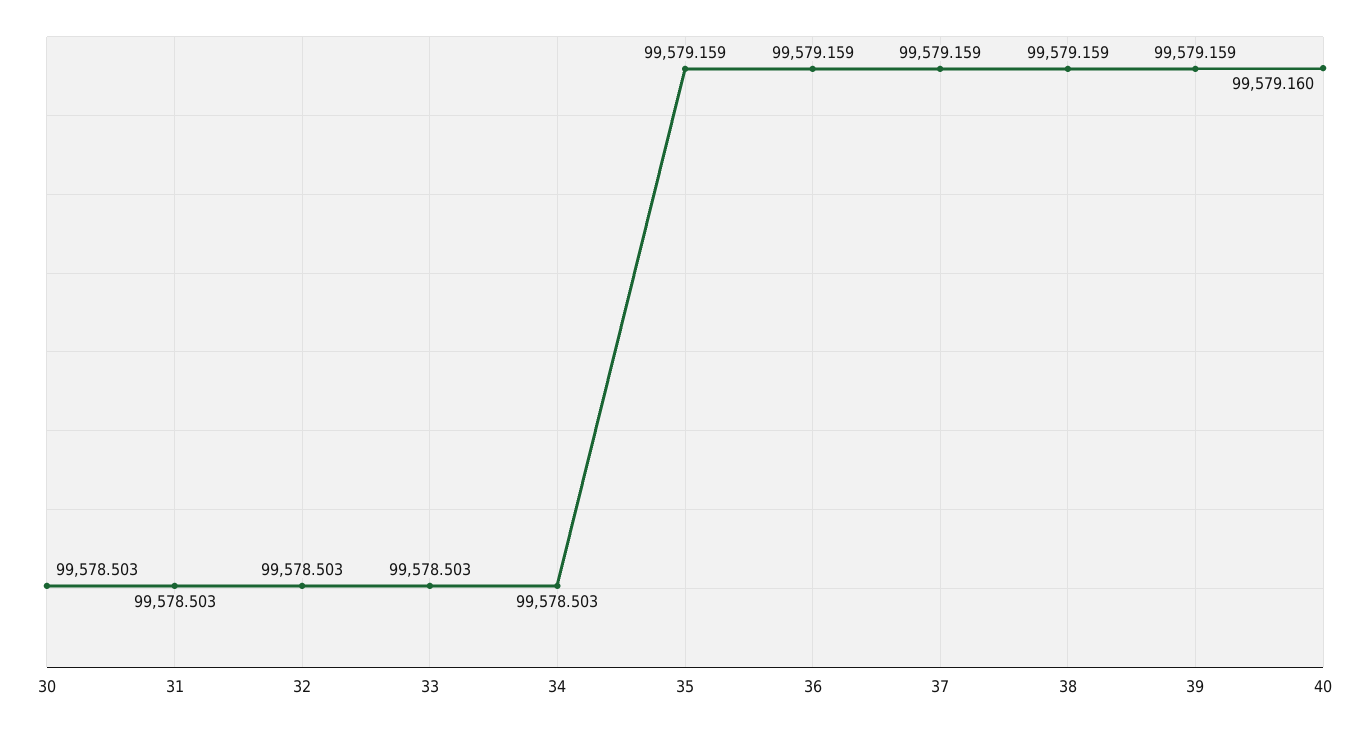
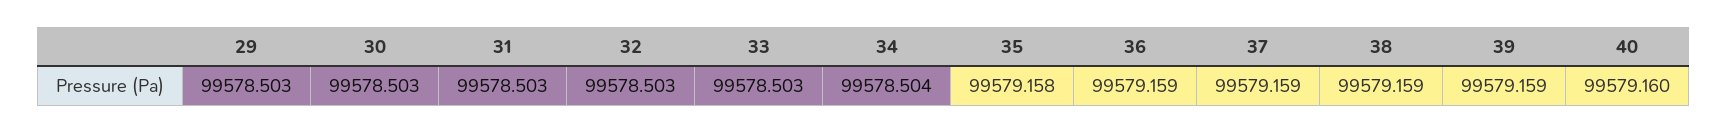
  {
    "30": 99578.503,
    "31": 99578.503,
    "32": 99578.503,
    "33": 99578.503,
-   "34": 99578.503,
+   "34": 99578.504,
-   "35": 99579.159,
+   "35": 99579.158,
    "36": 99579.159,
    "37": 99579.159,
    "38": 99579.159,
    "39": 99579.159,
-   "40": 99579.16
+   "40": 99579.16,
+   "29": 99578.503
  }

